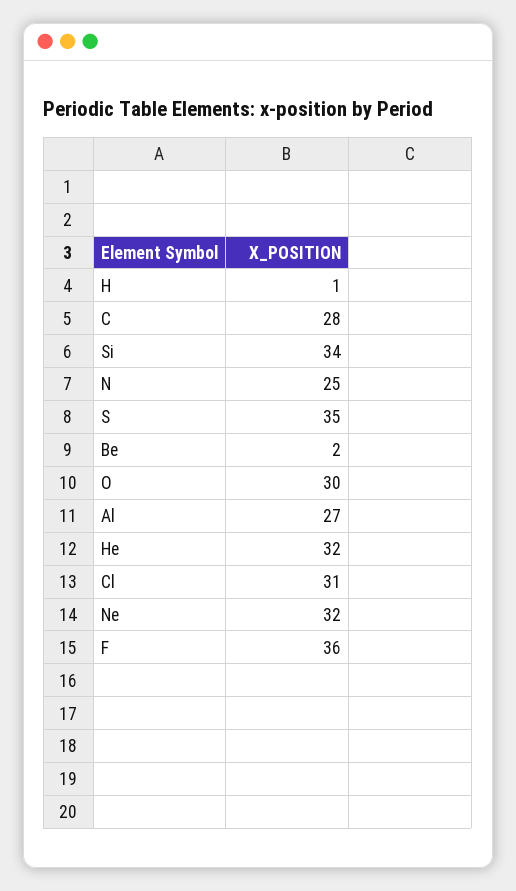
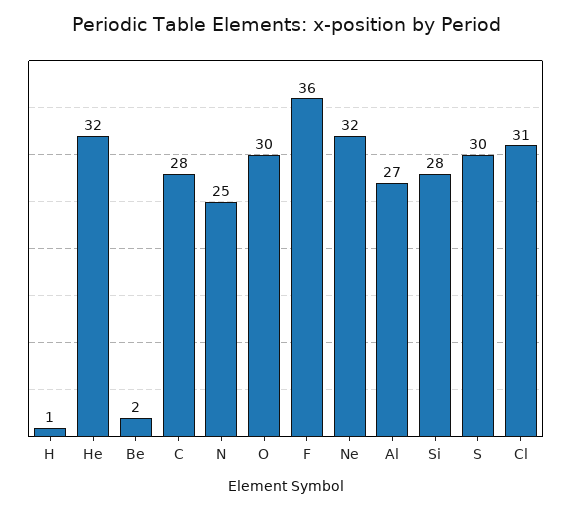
  {
    "H": 1,
    "C": 28,
-   "Si": 34,
+   "Si": 28,
    "N": 25,
-   "S": 35,
+   "S": 30,
    "Be": 2,
    "O": 30,
    "Al": 27,
    "He": 32,
    "Cl": 31,
    "Ne": 32,
    "F": 36
  }

